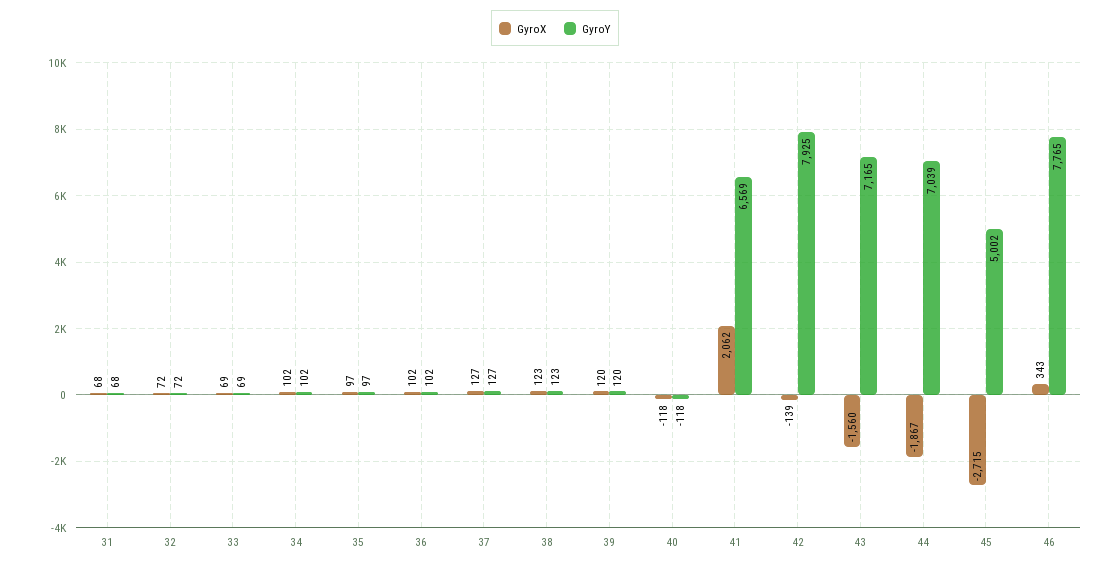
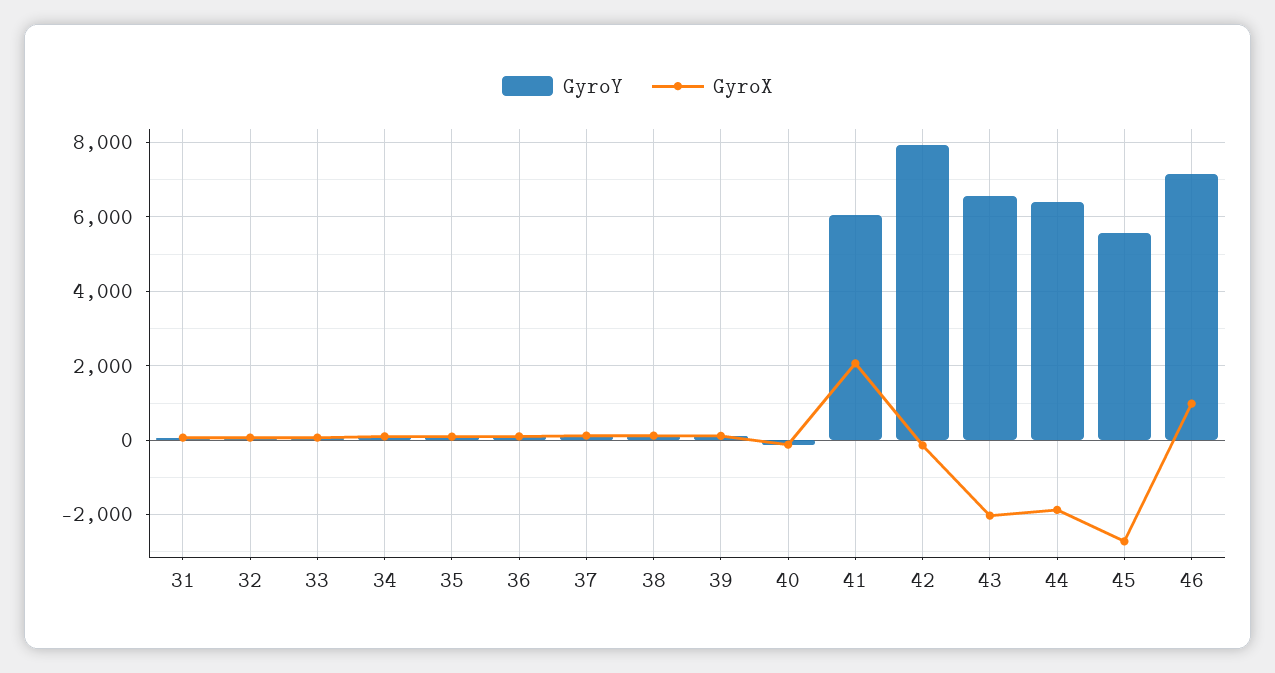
  {
    "GyroX": {
      "31": 68,
      "32": 72,
      "33": 69,
      "34": 102,
      "35": 97,
      "36": 102,
      "37": 127,
      "38": 123,
      "39": 120,
      "40": -118,
      "41": 2062,
      "42": -139,
-     "43": -1560,
+     "43": -2000,
      "44": -1867,
      "45": -2715,
-     "46": 343
+     "46": 1000
    },
    "GyroY": {
      "31": 68,
      "32": 72,
      "33": 69,
      "34": 102,
      "35": 97,
      "36": 102,
      "37": 127,
      "38": 123,
      "39": 120,
      "40": -118,
-     "41": 6569,
+     "41": 6000,
      "42": 7925,
-     "43": 7165,
+     "43": 6600,
-     "44": 7039,
+     "44": 6400,
-     "45": 5002,
+     "45": 5600,
-     "46": 7765
+     "46": 7200
    }
  }

